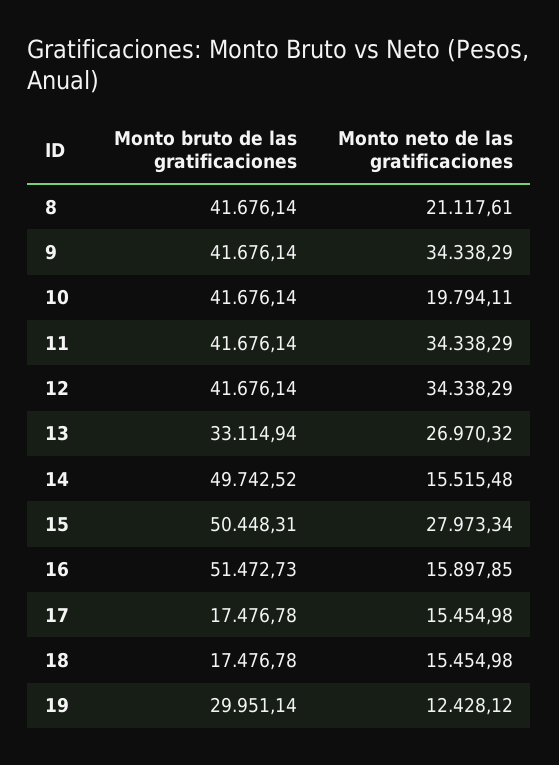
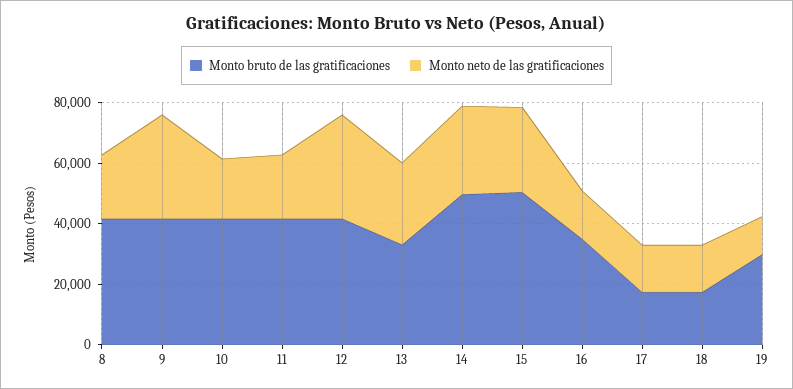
  {
    "Monto bruto de las gratificaciones": {
      "8": 41676.14,
      "9": 41676.14,
      "10": 41676.14,
      "11": 41676.14,
      "12": 41676.14,
      "13": 33114.94,
      "14": 49742.52,
      "15": 50448.31,
-     "16": 51472.73,
+     "16": 35000,
      "17": 17476.78,
      "18": 17476.78,
      "19": 29951.14
    },
    "Monto neto de las gratificaciones": {
      "8": 21117.61,
      "9": 34338.29,
      "10": 19794.11,
-     "11": 34338.29,
+     "11": 20000,
      "12": 34338.29,
      "13": 26970.32,
-     "14": 15515.48,
+     "14": 30000,
      "15": 27973.34,
      "16": 15897.85,
      "17": 15454.98,
      "18": 15454.98,
      "19": 12428.12
    }
  }

